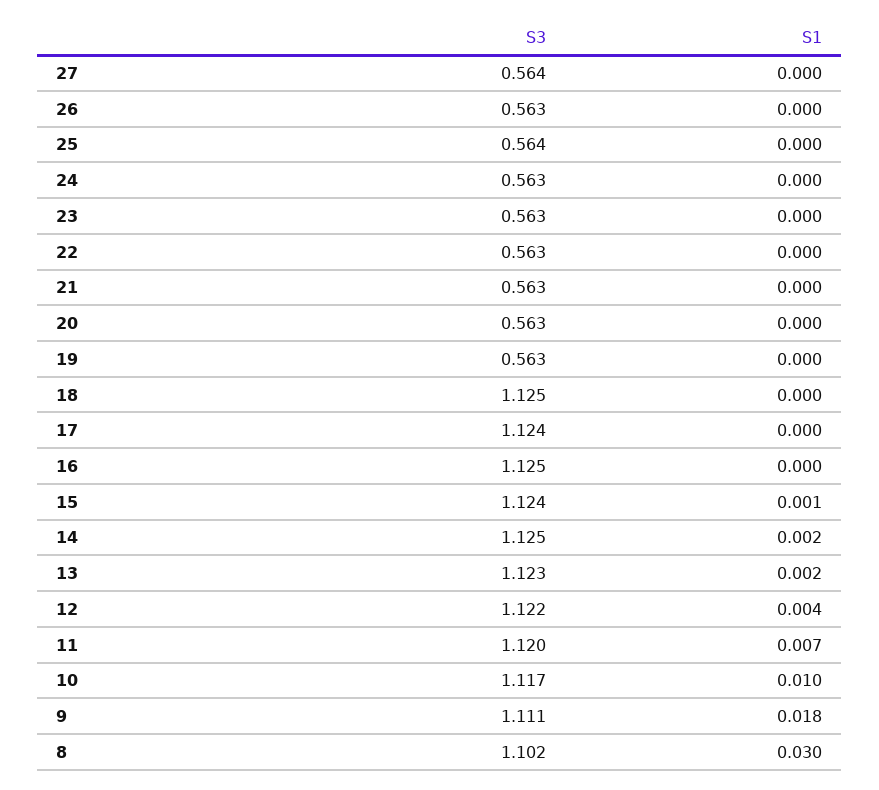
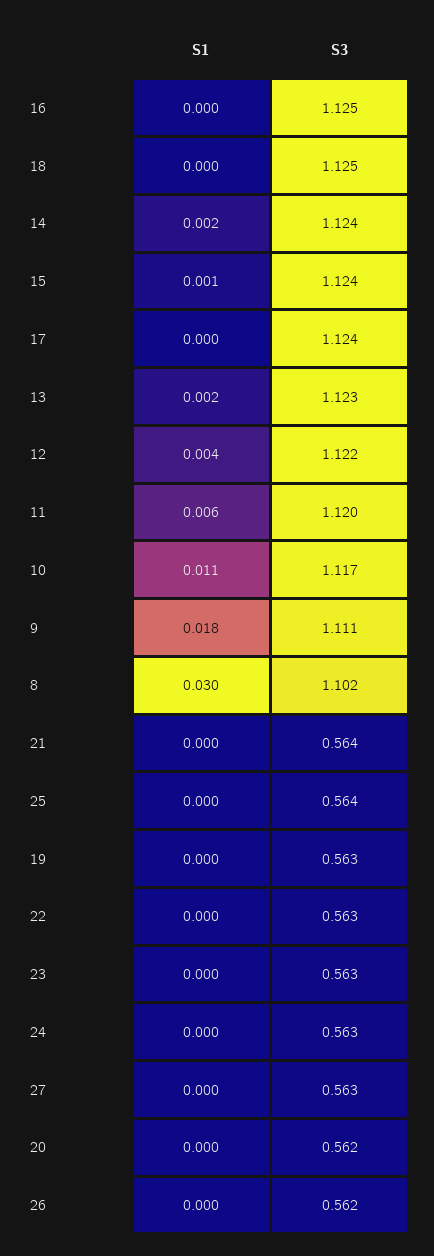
  {
    "S3": {
-     "27": 0.564,
+     "27": 0.563,
-     "26": 0.563,
+     "26": 0.562,
      "25": 0.564,
      "24": 0.563,
      "23": 0.563,
      "22": 0.563,
-     "21": 0.563,
+     "21": 0.564,
-     "20": 0.563,
+     "20": 0.562,
      "19": 0.563,
      "18": 1.125,
      "17": 1.124,
      "16": 1.125,
      "15": 1.124,
-     "14": 1.125,
+     "14": 1.124,
      "13": 1.123,
      "12": 1.122,
      "11": 1.12,
      "10": 1.117,
      "9": 1.111,
      "8": 1.102
    },
    "S1": {
      "27": 0,
      "26": 0,
      "25": 0,
      "24": 0,
      "23": 0,
      "22": 0,
      "21": 0,
      "20": 0,
      "19": 0,
      "18": 0,
      "17": 0,
      "16": 0,
      "15": 0.001,
      "14": 0.002,
      "13": 0.002,
      "12": 0.004,
-     "11": 0.007,
+     "11": 0.006,
-     "10": 0.01,
+     "10": 0.011,
      "9": 0.018,
      "8": 0.03
    }
  }

